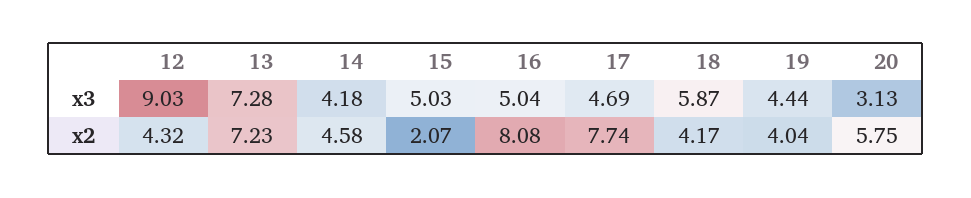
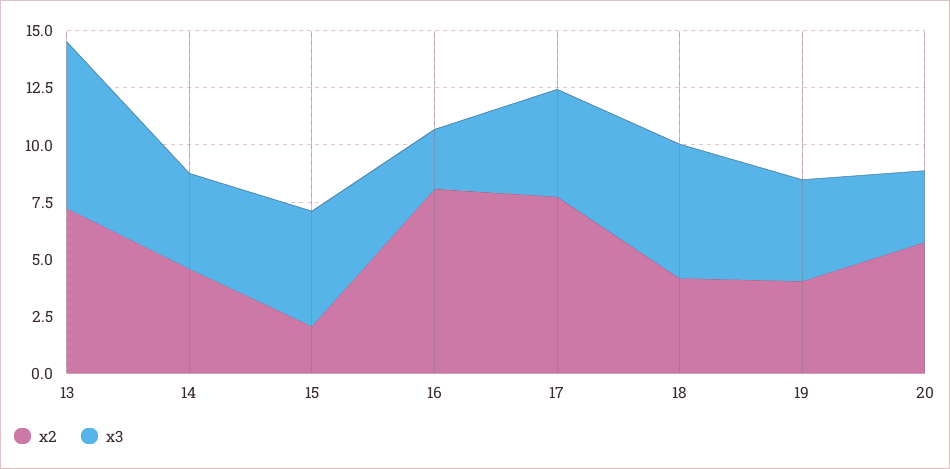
  {
    "x3": {
-     "12": 9.03,
      "13": 7.28,
      "14": 4.18,
      "15": 5.03,
-     "16": 5.04,
+     "16": 2.5,
      "17": 4.69,
      "18": 5.87,
      "19": 4.44,
      "20": 3.13
    },
    "x2": {
-     "12": 4.32,
      "13": 7.23,
      "14": 4.58,
      "15": 2.07,
      "16": 8.08,
      "17": 7.74,
      "18": 4.17,
      "19": 4.04,
      "20": 5.75
    }
  }

